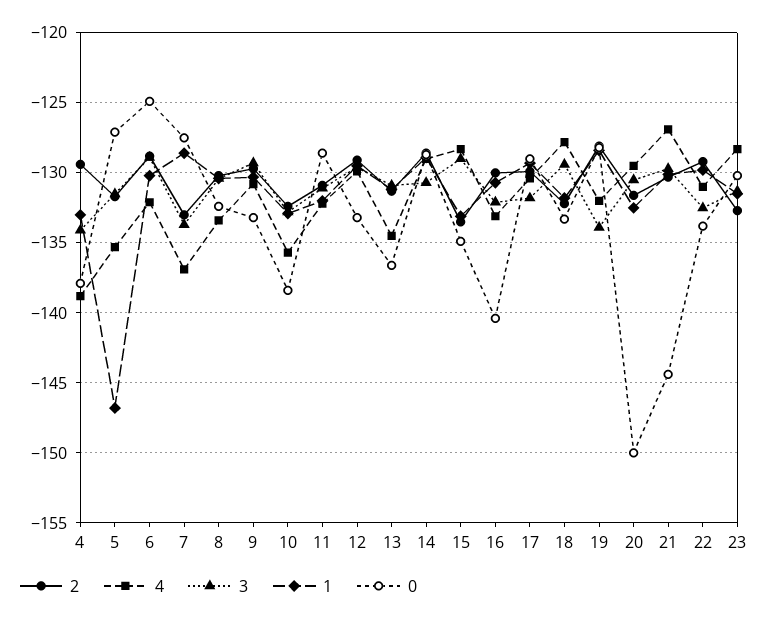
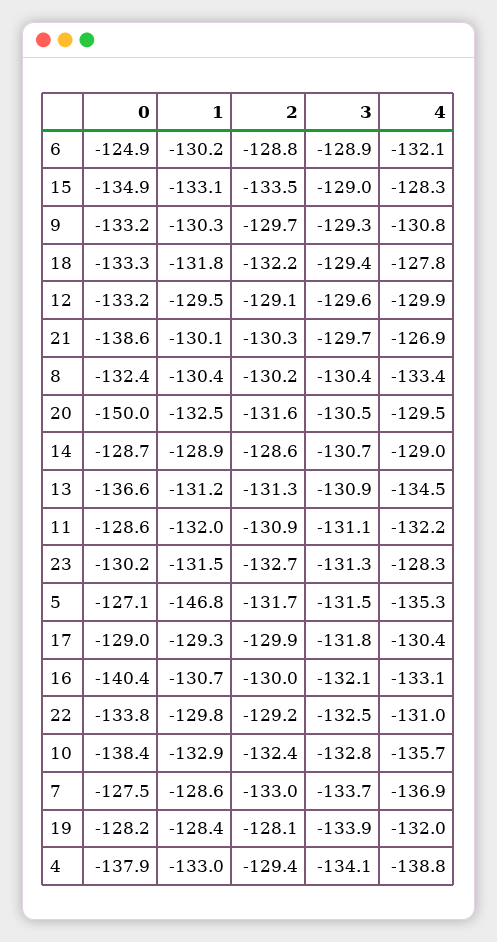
  {
    "2": {
      "4": -129.4,
      "5": -131.7,
      "6": -128.8,
      "7": -133,
      "8": -130.2,
      "9": -129.7,
      "10": -132.4,
      "11": -130.9,
      "12": -129.1,
      "13": -131.3,
      "14": -128.6,
      "15": -133.5,
      "16": -130,
      "17": -129.9,
      "18": -132.2,
      "19": -128.1,
      "20": -131.6,
      "21": -130.3,
      "22": -129.2,
      "23": -132.7
    },
    "4": {
      "4": -138.8,
      "5": -135.3,
      "6": -132.1,
      "7": -136.9,
      "8": -133.4,
      "9": -130.8,
      "10": -135.7,
      "11": -132.2,
      "12": -129.9,
      "13": -134.5,
      "14": -129,
      "15": -128.3,
      "16": -133.1,
      "17": -130.4,
      "18": -127.8,
      "19": -132,
      "20": -129.5,
      "21": -126.9,
      "22": -131,
      "23": -128.3
    },
    "3": {
      "4": -134.1,
      "5": -131.5,
      "6": -128.9,
      "7": -133.7,
      "8": -130.4,
      "9": -129.3,
      "10": -132.8,
      "11": -131.1,
      "12": -129.6,
      "13": -130.9,
      "14": -130.7,
      "15": -129,
      "16": -132.1,
      "17": -131.8,
      "18": -129.4,
      "19": -133.9,
      "20": -130.5,
      "21": -129.7,
      "22": -132.5,
      "23": -131.3
    },
    "1": {
      "4": -133,
      "5": -146.8,
      "6": -130.2,
      "7": -128.6,
      "8": -130.4,
      "9": -130.3,
      "10": -132.9,
      "11": -132,
      "12": -129.5,
      "13": -131.2,
      "14": -128.9,
      "15": -133.1,
      "16": -130.7,
      "17": -129.3,
      "18": -131.8,
      "19": -128.4,
      "20": -132.5,
      "21": -130.1,
      "22": -129.8,
      "23": -131.5
    },
    "0": {
      "4": -137.9,
      "5": -127.1,
      "6": -124.9,
      "7": -127.5,
      "8": -132.4,
      "9": -133.2,
      "10": -138.4,
      "11": -128.6,
      "12": -133.2,
      "13": -136.6,
      "14": -128.7,
      "15": -134.9,
      "16": -140.4,
      "17": -129,
      "18": -133.3,
      "19": -128.2,
      "20": -150,
-     "21": -144.5,
+     "21": -138.6,
      "22": -133.8,
      "23": -130.2
    }
  }

